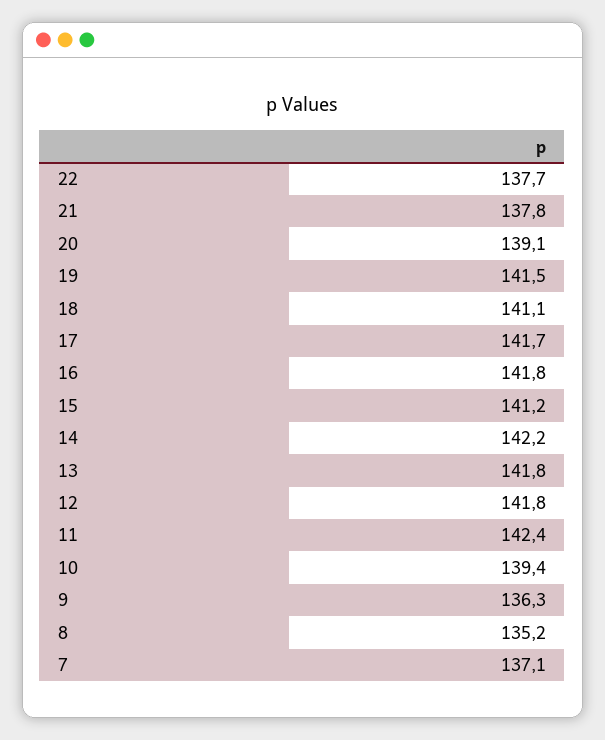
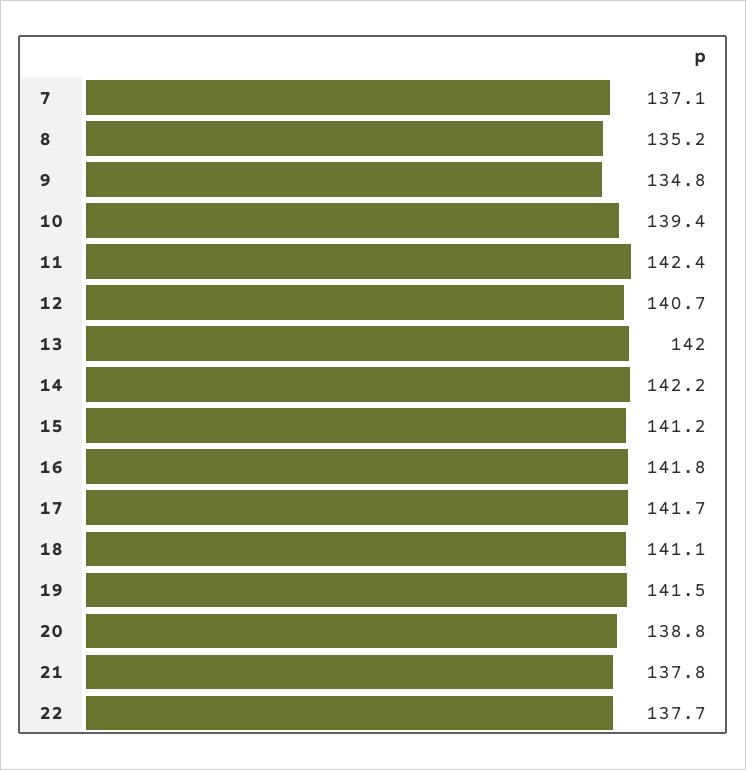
  {
    "22": 137.7,
    "21": 137.8,
-   "20": 139.1,
+   "20": 138.8,
    "19": 141.5,
    "18": 141.1,
    "17": 141.7,
    "16": 141.8,
    "15": 141.2,
    "14": 142.2,
-   "13": 141.8,
+   "13": 142,
-   "12": 141.8,
+   "12": 140.7,
    "11": 142.4,
    "10": 139.4,
-   "9": 136.3,
+   "9": 134.8,
    "8": 135.2,
    "7": 137.1
  }

